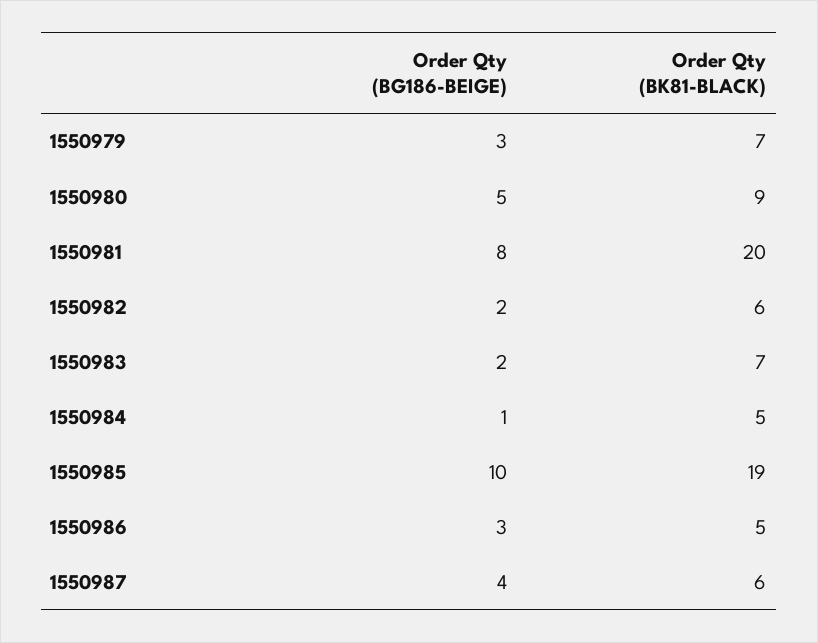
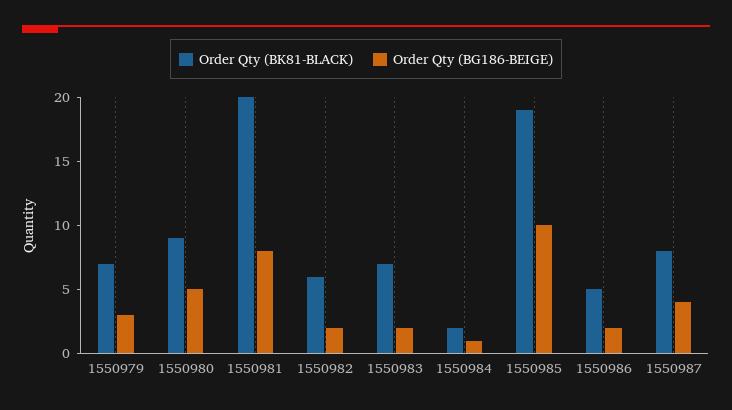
  {
    "Order Qty (BG186-BEIGE)": {
      "1550979": 3,
      "1550980": 5,
      "1550981": 8,
      "1550982": 2,
      "1550983": 2,
      "1550984": 1,
      "1550985": 10,
-     "1550986": 3,
+     "1550986": 2,
      "1550987": 4
    },
    "Order Qty (BK81-BLACK)": {
      "1550979": 7,
      "1550980": 9,
      "1550981": 20,
      "1550982": 6,
      "1550983": 7,
-     "1550984": 5,
+     "1550984": 2,
      "1550985": 19,
      "1550986": 5,
-     "1550987": 6
+     "1550987": 8
    }
  }

